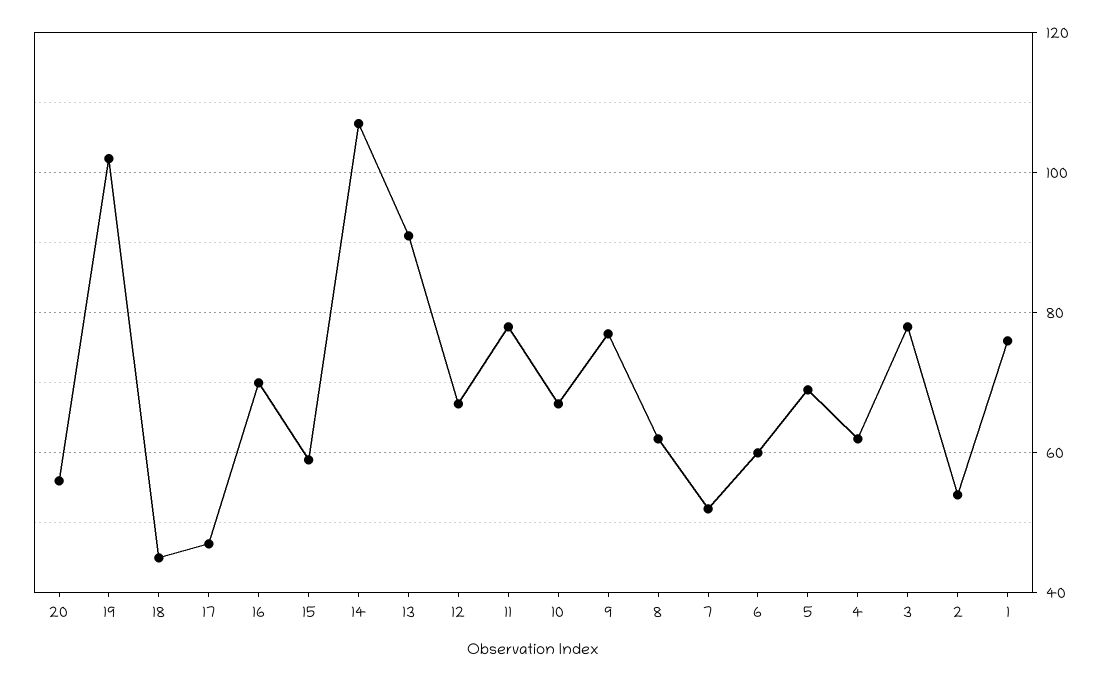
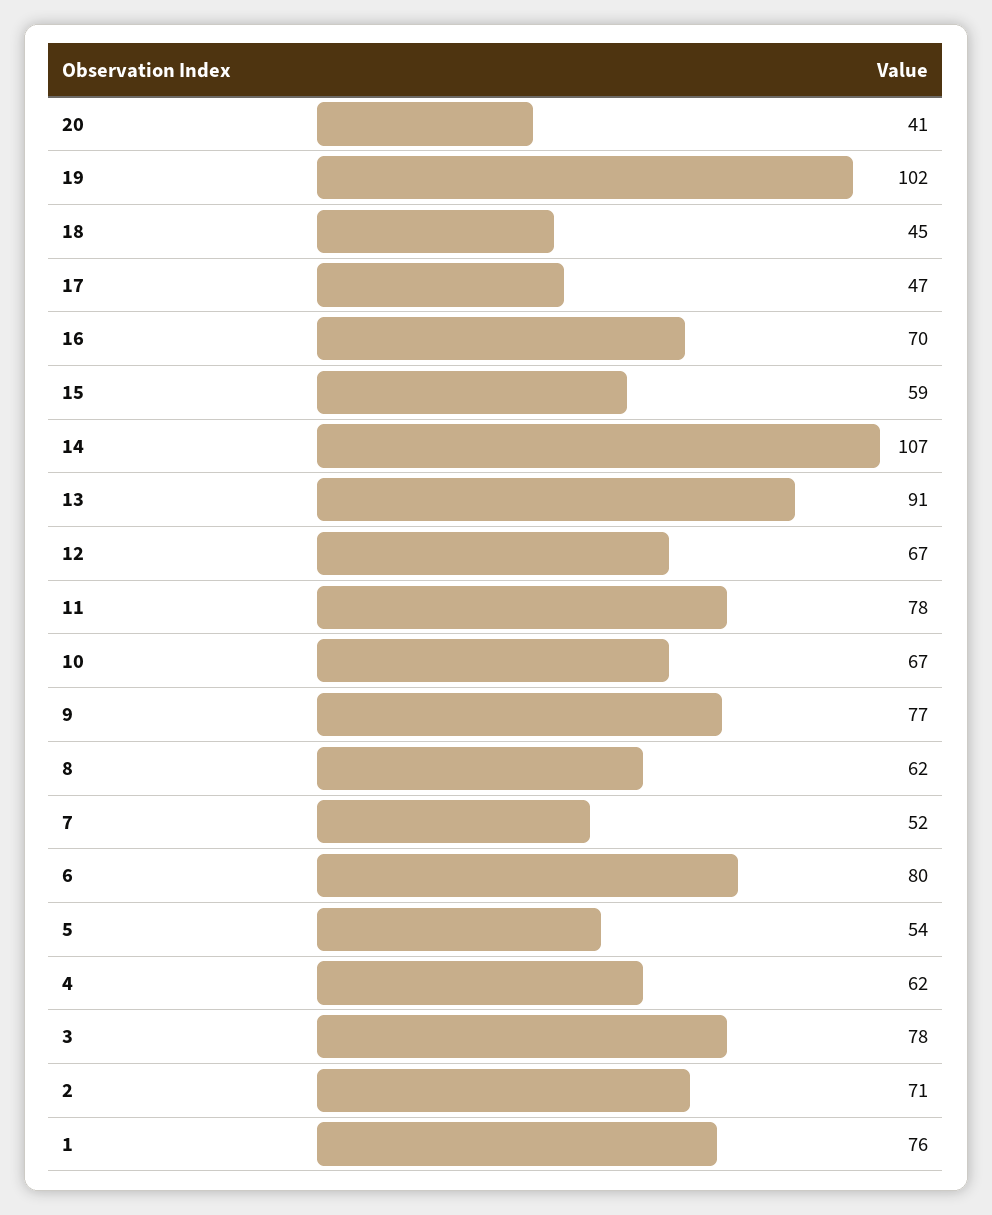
  {
-   "20": 55,
+   "20": 41,
    "19": 102,
    "18": 45,
    "17": 47,
    "16": 70,
    "15": 59,
    "14": 107,
    "13": 91,
    "12": 67,
    "11": 78,
    "10": 67,
    "9": 77,
    "8": 62,
    "7": 52,
-   "6": 60,
+   "6": 80,
-   "5": 70,
+   "5": 54,
    "4": 62,
    "3": 78,
-   "2": 55,
+   "2": 71,
    "1": 76
  }

